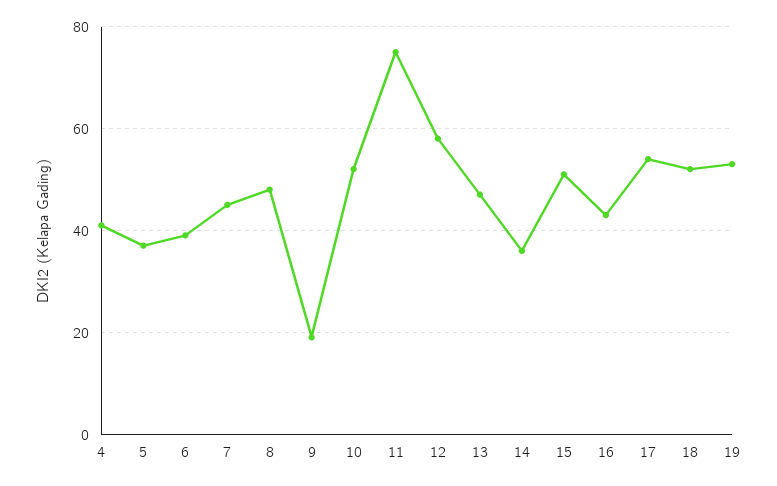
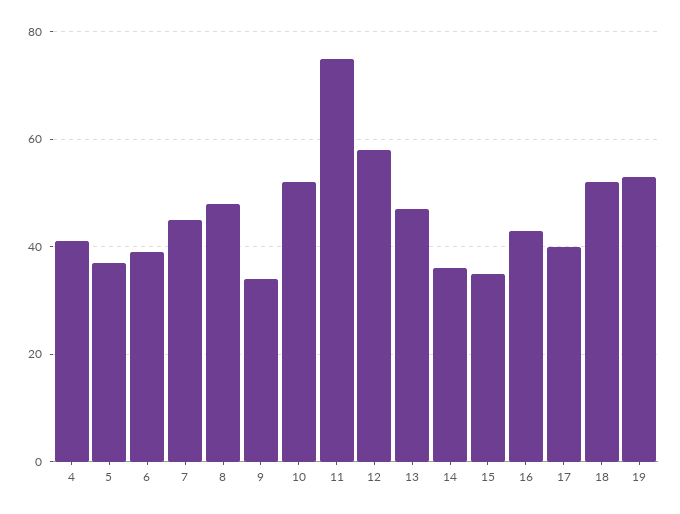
  {
    "4": 40,
    "5": 35,
    "6": 40,
    "7": 45,
    "8": 50,
-   "9": 20,
+   "9": 35,
    "10": 50,
    "11": 75,
    "12": 60,
    "13": 45,
    "14": 35,
-   "15": 50,
+   "15": 35,
    "16": 45,
-   "17": 55,
+   "17": 40,
    "18": 50,
    "19": 55
  }

